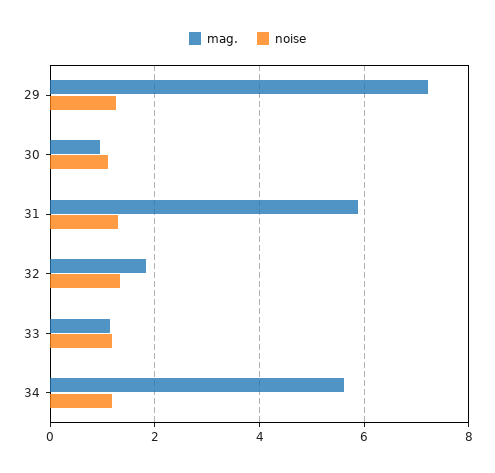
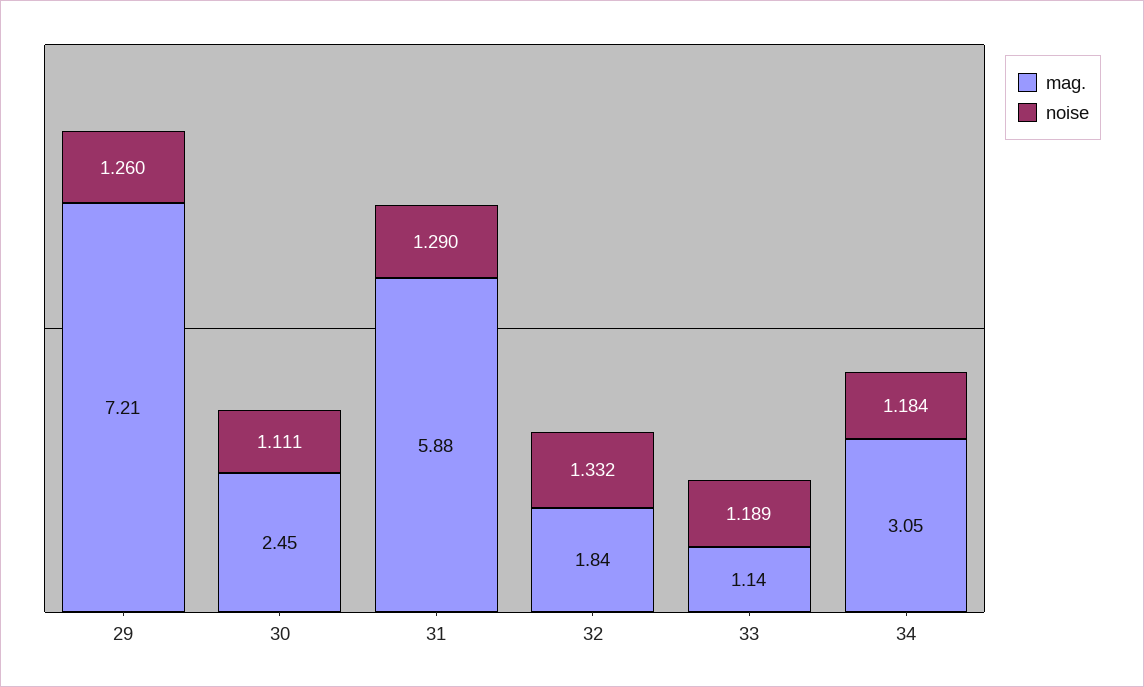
  {
    "mag.": {
      "29": 7.21,
-     "30": 1,
+     "30": 2.45,
      "31": 5.88,
      "32": 1.84,
      "33": 1.14,
-     "34": 5.6
+     "34": 3.05
    },
    "noise": {
      "29": 1.26,
      "30": 1.111,
      "31": 1.29,
      "32": 1.332,
      "33": 1.189,
      "34": 1.184
    }
  }

